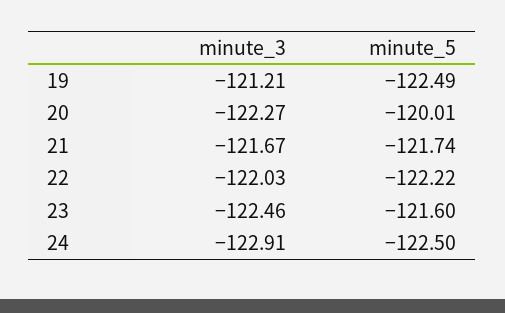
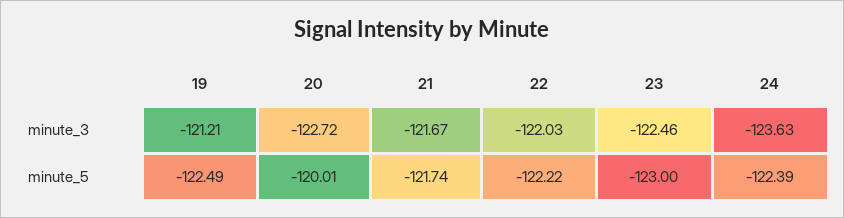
  {
    "minute_3": {
      "19": -121.21,
-     "20": -122.27,
+     "20": -122.72,
      "21": -121.67,
      "22": -122.03,
      "23": -122.46,
-     "24": -122.91
+     "24": -123.63
    },
    "minute_5": {
      "19": -122.49,
      "20": -120.01,
      "21": -121.74,
      "22": -122.22,
-     "23": -121.6,
+     "23": -123,
-     "24": -122.5
+     "24": -122.39
    }
  }

